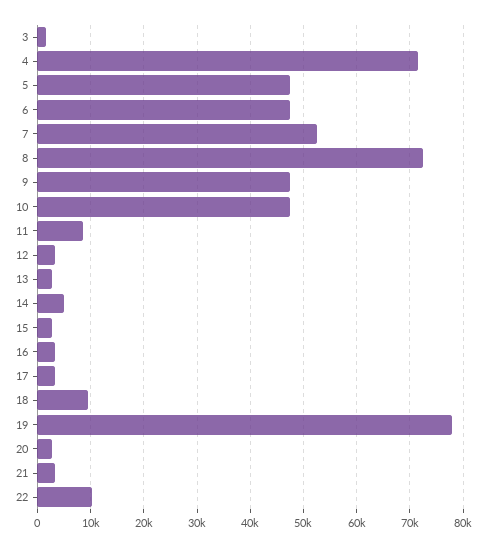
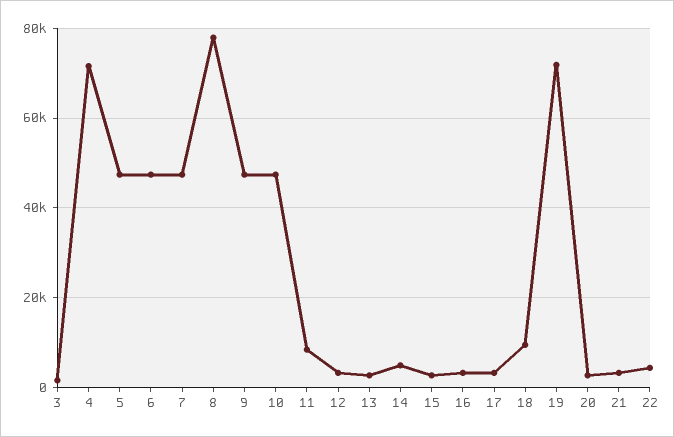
  {
    "3": 2000,
    "4": 72000,
    "5": 48000,
    "6": 48000,
-   "7": 52000,
+   "7": 48000,
-   "8": 72000,
+   "8": 78000,
    "9": 48000,
    "10": 48000,
    "11": 8000,
    "12": 4000,
    "13": 2000,
    "14": 4000,
    "15": 2000,
    "16": 4000,
    "17": 4000,
    "18": 10000,
-   "19": 78000,
+   "19": 72000,
    "20": 2000,
    "21": 4000,
-   "22": 10000
+   "22": 4000
  }

